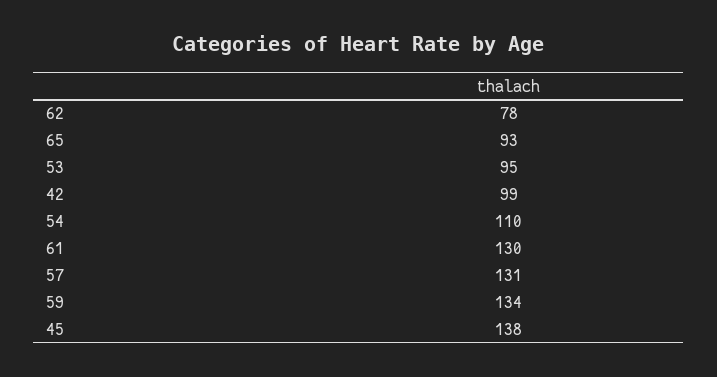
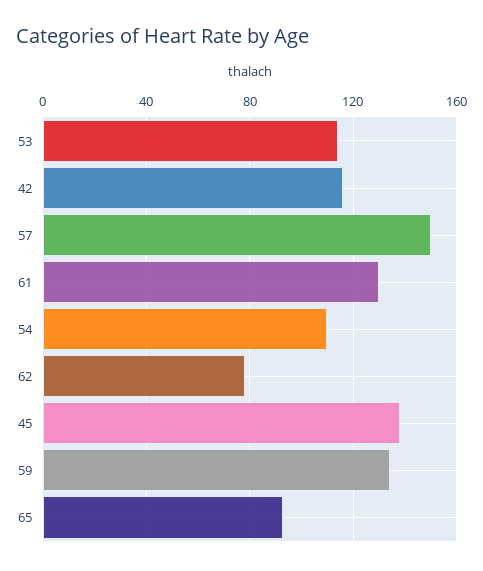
  {
    "62": 78,
    "65": 93,
-   "53": 95,
+   "53": 115,
-   "42": 99,
+   "42": 115,
    "54": 110,
    "61": 130,
-   "57": 131,
+   "57": 150,
    "59": 134,
    "45": 138
  }

